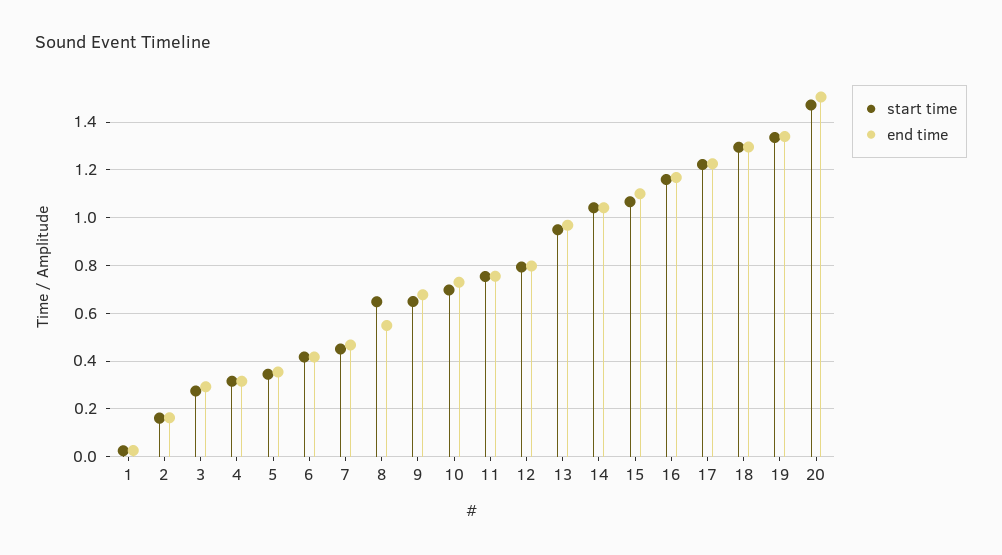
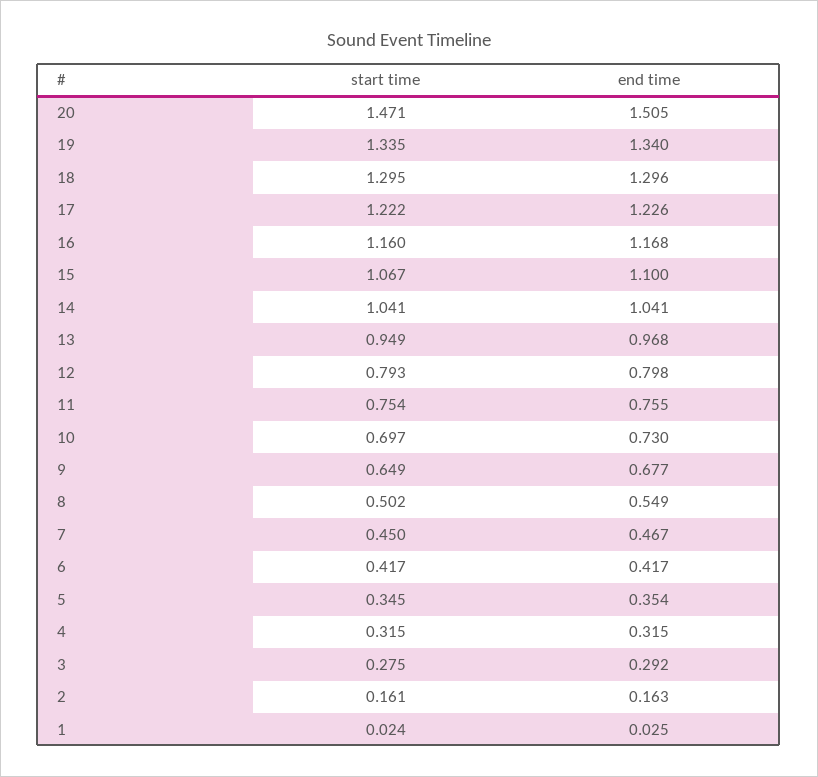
  {
    "start time": {
      "1": 0.024,
      "2": 0.161,
      "3": 0.275,
      "4": 0.315,
      "5": 0.345,
      "6": 0.417,
      "7": 0.45,
-     "8": 0.65,
+     "8": 0.502,
      "9": 0.649,
      "10": 0.697,
      "11": 0.754,
      "12": 0.793,
      "13": 0.949,
      "14": 1.041,
      "15": 1.067,
      "16": 1.16,
      "17": 1.222,
      "18": 1.295,
      "19": 1.335,
      "20": 1.471
    },
    "end time": {
      "1": 0.025,
      "2": 0.163,
      "3": 0.292,
      "4": 0.315,
      "5": 0.354,
      "6": 0.417,
      "7": 0.467,
      "8": 0.549,
      "9": 0.677,
      "10": 0.73,
      "11": 0.755,
      "12": 0.798,
      "13": 0.968,
      "14": 1.041,
      "15": 1.1,
      "16": 1.168,
      "17": 1.226,
      "18": 1.296,
      "19": 1.34,
      "20": 1.505
    }
  }

